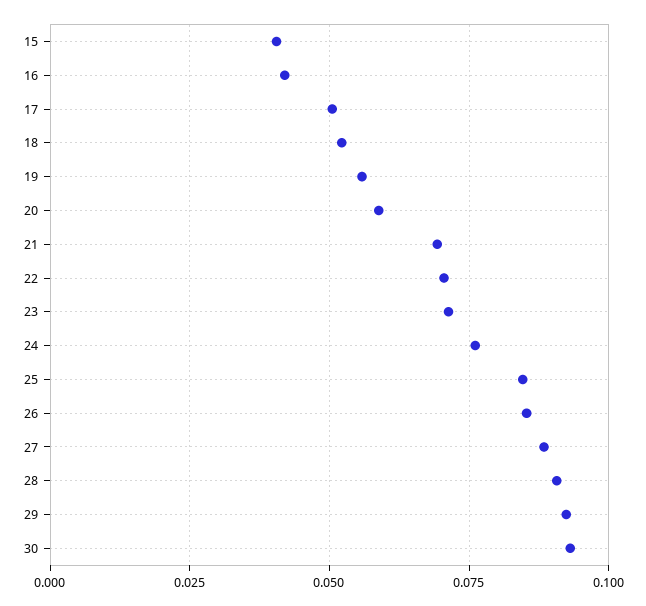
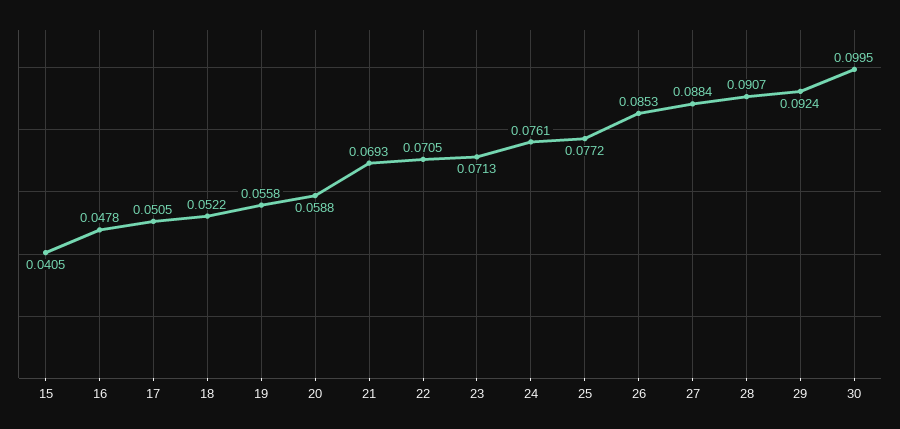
  {
    "15": 0.0405,
-   "16": 0.0425,
+   "16": 0.0478,
    "17": 0.0505,
    "18": 0.0522,
    "19": 0.0558,
    "20": 0.0588,
    "21": 0.0693,
    "22": 0.0705,
    "23": 0.0713,
    "24": 0.0761,
-   "25": 0.085,
+   "25": 0.0772,
    "26": 0.0853,
    "27": 0.0884,
    "28": 0.0907,
    "29": 0.0924,
-   "30": 0.0925
+   "30": 0.0995
  }

